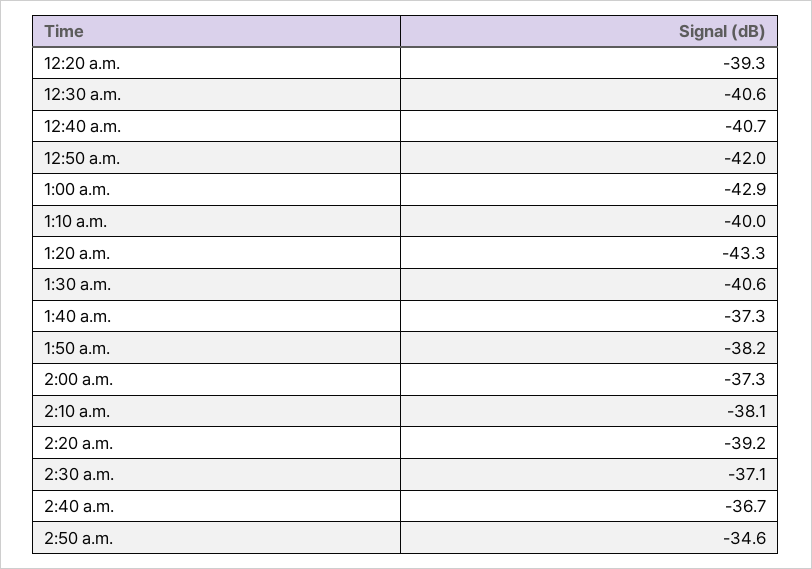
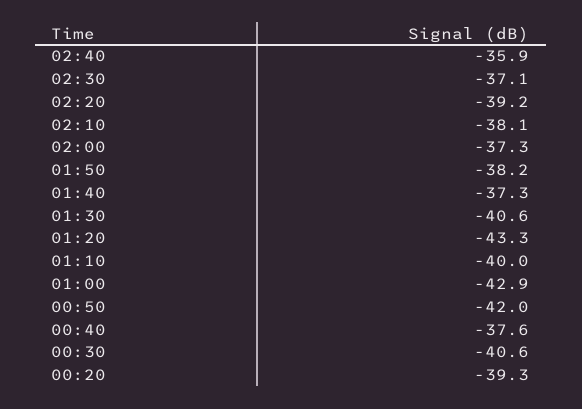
  {
    "12:20 a.m.": -39.3,
    "12:30 a.m.": -40.6,
-   "12:40 a.m.": -40.7,
+   "12:40 a.m.": -37.6,
    "12:50 a.m.": -42,
    "1:00 a.m.": -42.9,
    "1:10 a.m.": -40,
    "1:20 a.m.": -43.3,
    "1:30 a.m.": -40.6,
    "1:40 a.m.": -37.3,
    "1:50 a.m.": -38.2,
    "2:00 a.m.": -37.3,
    "2:10 a.m.": -38.1,
    "2:20 a.m.": -39.2,
    "2:30 a.m.": -37.1,
-   "2:40 a.m.": -36.7,
+   "2:40 a.m.": -35.9
-   "2:50 a.m.": -34.6
  }

